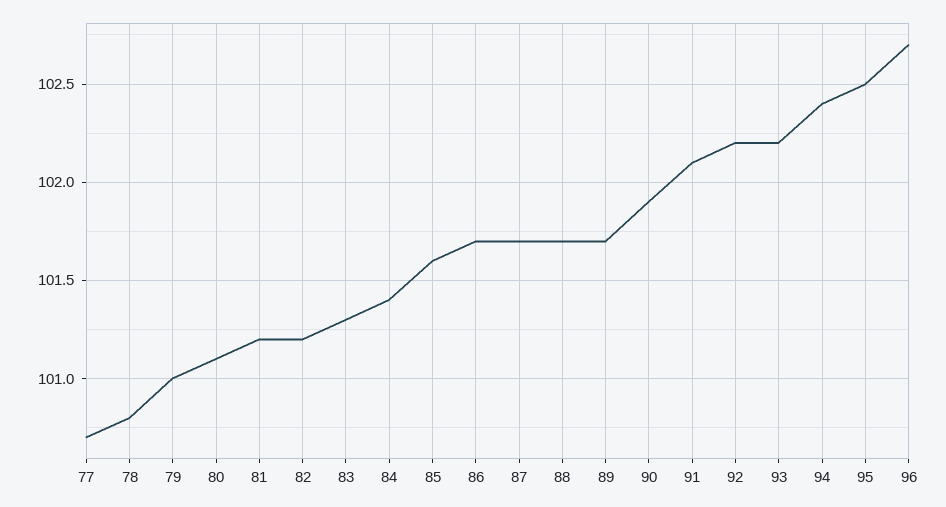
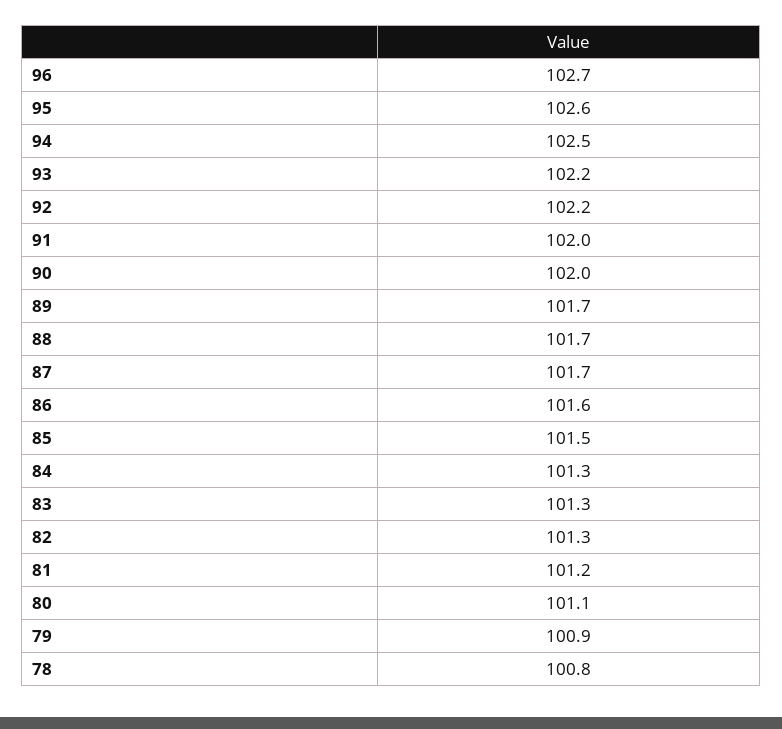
  {
-   "77": 100.7,
    "78": 100.8,
-   "79": 101,
+   "79": 100.9,
    "80": 101.1,
    "81": 101.2,
-   "82": 101.2,
+   "82": 101.3,
    "83": 101.3,
-   "84": 101.4,
+   "84": 101.3,
-   "85": 101.6,
+   "85": 101.5,
-   "86": 101.7,
+   "86": 101.6,
    "87": 101.7,
    "88": 101.7,
    "89": 101.7,
-   "90": 101.9,
+   "90": 102,
-   "91": 102.1,
+   "91": 102,
    "92": 102.2,
    "93": 102.2,
-   "94": 102.4,
+   "94": 102.5,
-   "95": 102.5,
+   "95": 102.6,
    "96": 102.7
  }

